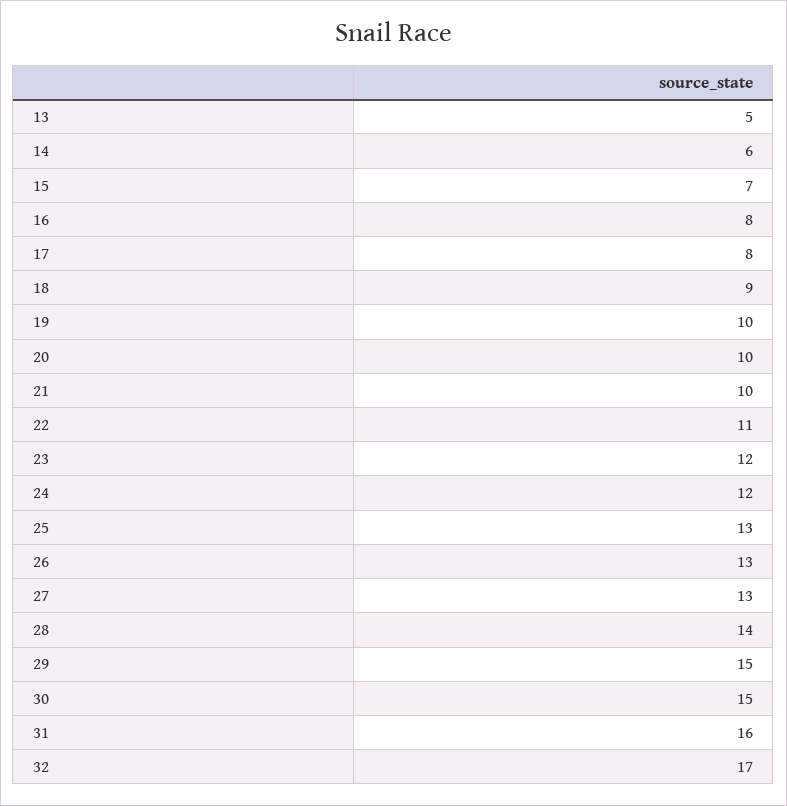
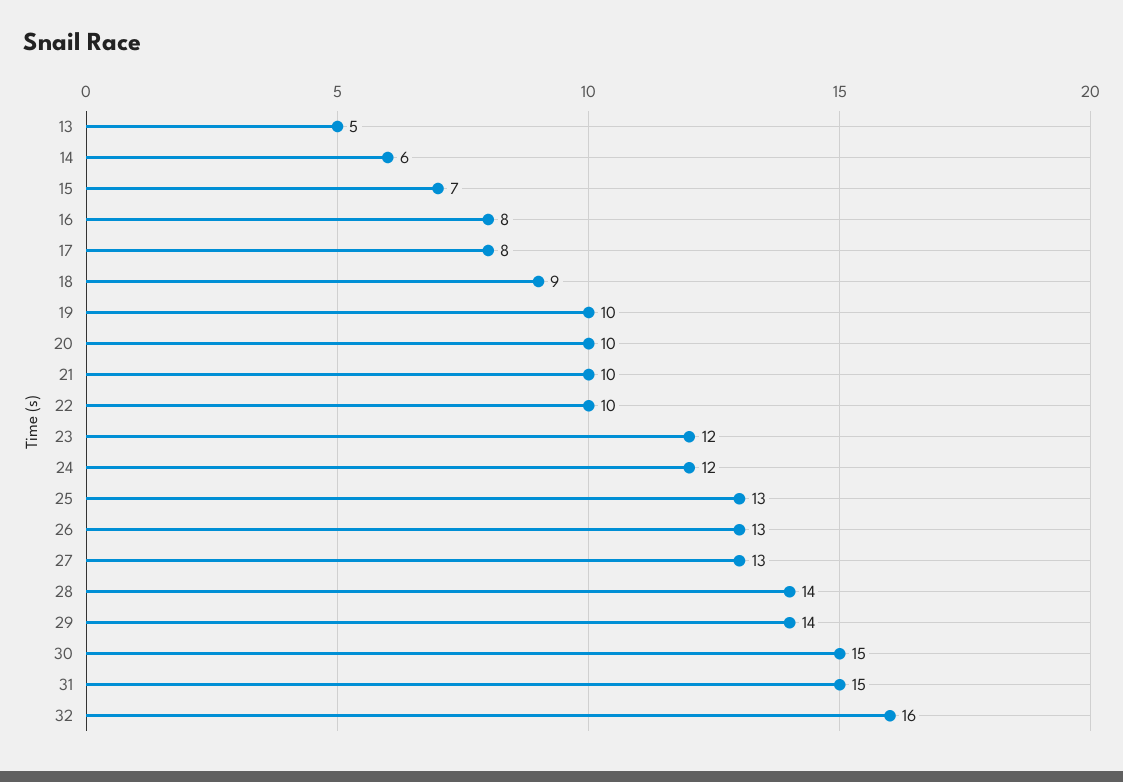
  {
    "13": 5,
    "14": 6,
    "15": 7,
    "16": 8,
    "17": 8,
    "18": 9,
    "19": 10,
    "20": 10,
    "21": 10,
-   "22": 11,
+   "22": 10,
    "23": 12,
    "24": 12,
    "25": 13,
    "26": 13,
    "27": 13,
    "28": 14,
-   "29": 15,
+   "29": 14,
    "30": 15,
-   "31": 16,
+   "31": 15,
-   "32": 17
+   "32": 16
  }

